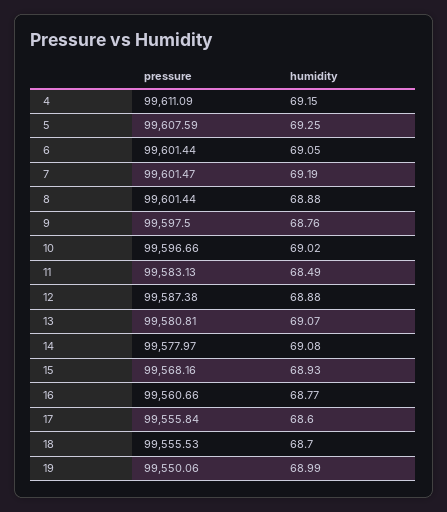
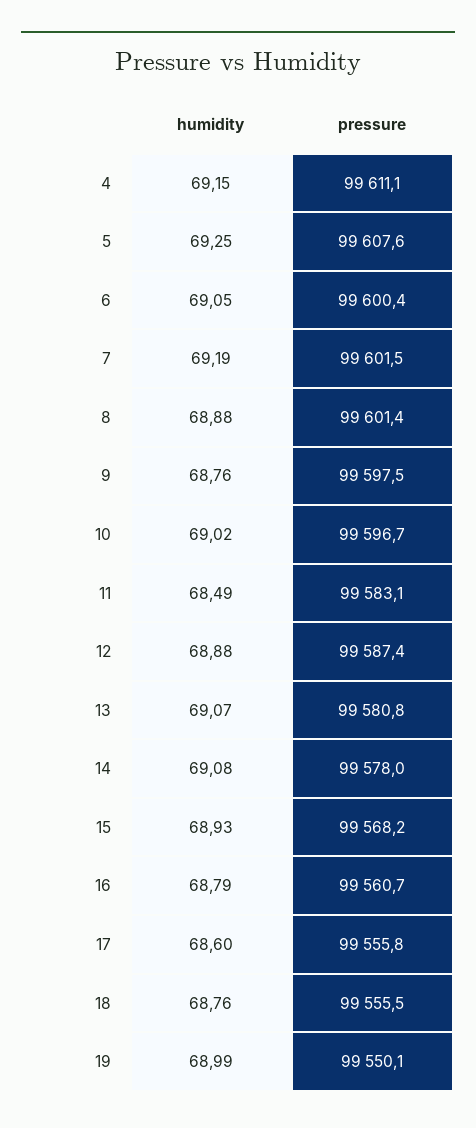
  {
    "pressure": {
      "4": 99611.09,
      "5": 99607.59,
-     "6": 99601.44,
+     "6": 99600.4,
      "7": 99601.47,
      "8": 99601.44,
      "9": 99597.5,
      "10": 99596.66,
      "11": 99583.13,
      "12": 99587.38,
      "13": 99580.81,
      "14": 99577.97,
      "15": 99568.16,
      "16": 99560.66,
      "17": 99555.84,
      "18": 99555.53,
      "19": 99550.06
    },
    "humidity": {
      "4": 69.15,
      "5": 69.25,
      "6": 69.05,
      "7": 69.19,
      "8": 68.88,
      "9": 68.76,
      "10": 69.02,
      "11": 68.49,
      "12": 68.88,
      "13": 69.07,
      "14": 69.08,
      "15": 68.93,
-     "16": 68.77,
+     "16": 68.79,
      "17": 68.6,
-     "18": 68.7,
+     "18": 68.76,
      "19": 68.99
    }
  }

